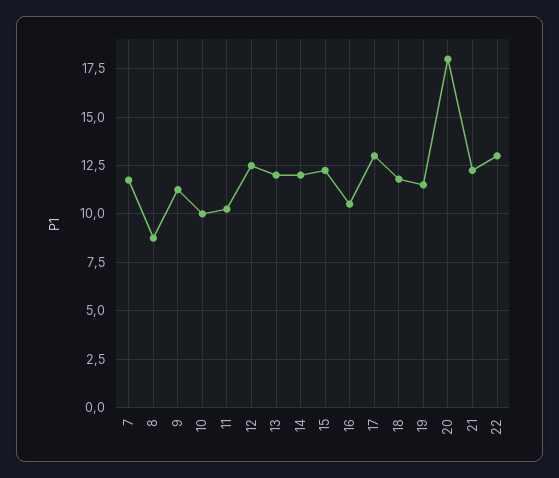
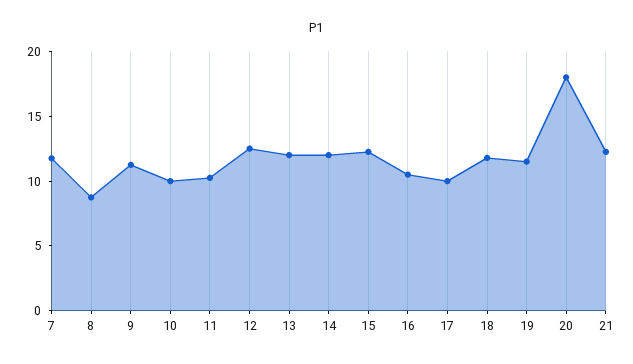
  {
    "7": 12,
    "8": 9,
    "9": 11.5,
    "10": 10,
    "11": 10.5,
    "12": 12.5,
    "13": 12,
    "14": 12,
    "15": 12.5,
    "16": 10.5,
-   "17": 13,
+   "17": 10,
    "18": 12,
    "19": 11.5,
    "20": 18,
-   "21": 12.5,
+   "21": 12.5
-   "22": 13
  }

